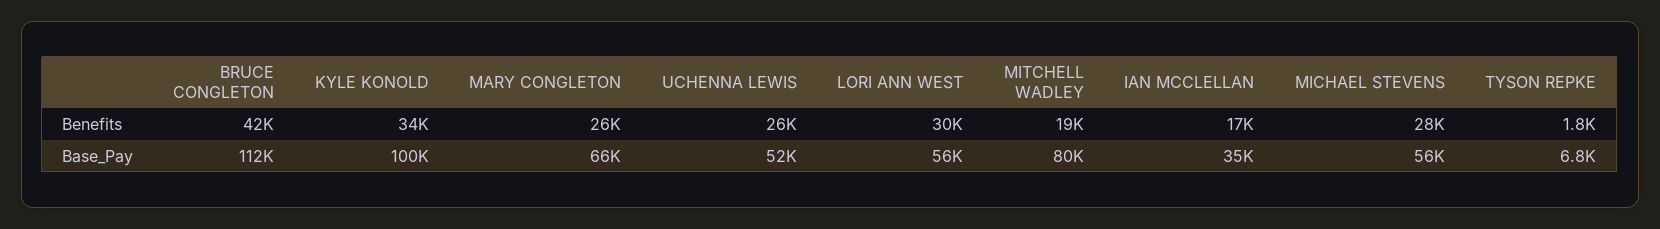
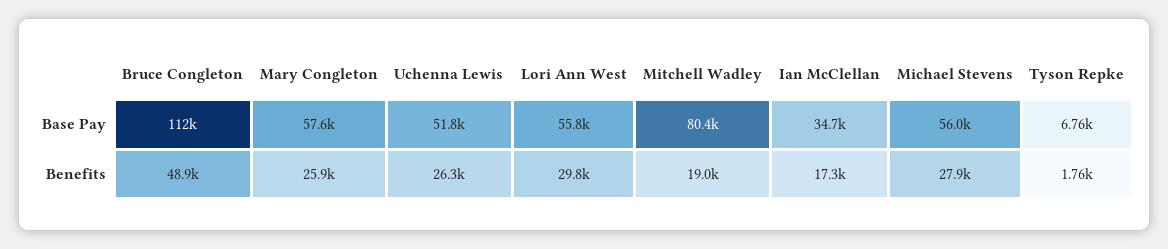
  {
    "BRUCE CONGLETON": {
-     "Benefits": 42000,
+     "Benefits": 48900,
      "Base_Pay": 112000
    },
-   "KYLE KONOLD": {
-     "Benefits": 34000,
-     "Base_Pay": 100000
-   },
    "MARY CONGLETON": {
      "Benefits": 25900,
-     "Base_Pay": 66000
+     "Base_Pay": 57600
    },
    "UCHENNA LEWIS": {
      "Benefits": 26300,
      "Base_Pay": 51800
    },
    "LORI ANN WEST": {
      "Benefits": 29800,
      "Base_Pay": 55800
    },
    "MITCHELL WADLEY": {
      "Benefits": 19000,
      "Base_Pay": 80400
    },
    "IAN MCCLELLAN": {
      "Benefits": 17300,
      "Base_Pay": 34700
    },
    "MICHAEL STEVENS": {
      "Benefits": 27900,
      "Base_Pay": 56000
    },
    "TYSON REPKE": {
      "Benefits": 1760,
      "Base_Pay": 6760
    }
  }

